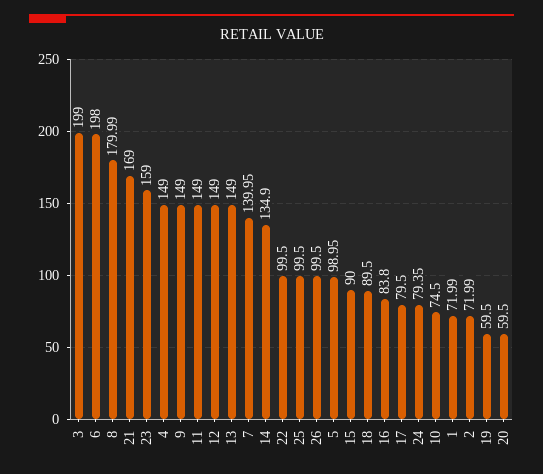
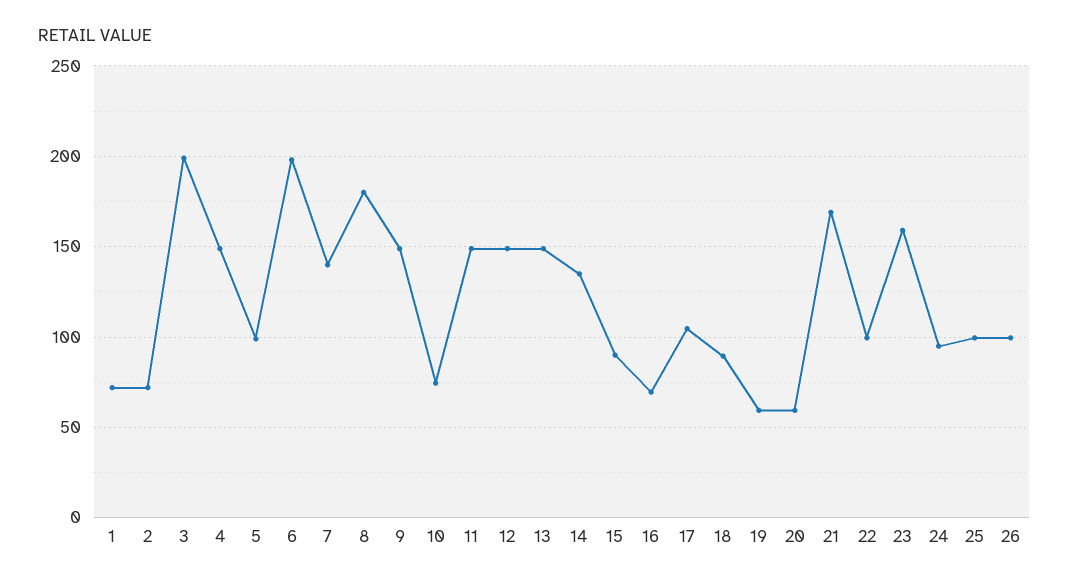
  {
    "3": 199,
    "6": 198,
    "8": 179.99,
    "21": 169,
    "23": 159,
    "4": 149,
    "9": 149,
    "11": 149,
    "12": 149,
    "13": 149,
    "7": 139.95,
    "14": 134.9,
    "22": 99.5,
    "25": 99.5,
    "26": 99.5,
    "5": 98.95,
    "15": 90,
    "18": 89.5,
-   "16": 83.8,
+   "16": 70,
-   "17": 79.5,
+   "17": 105,
-   "24": 79.35,
+   "24": 95,
    "10": 74.5,
    "1": 71.99,
    "2": 71.99,
    "19": 59.5,
    "20": 59.5
  }

